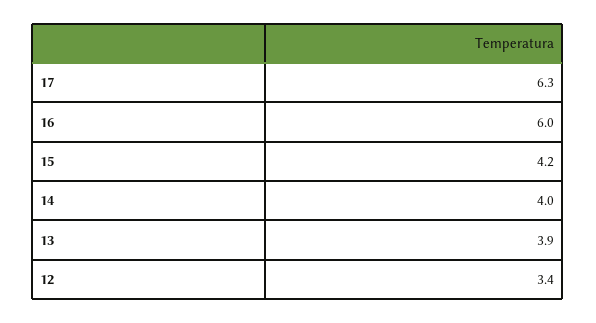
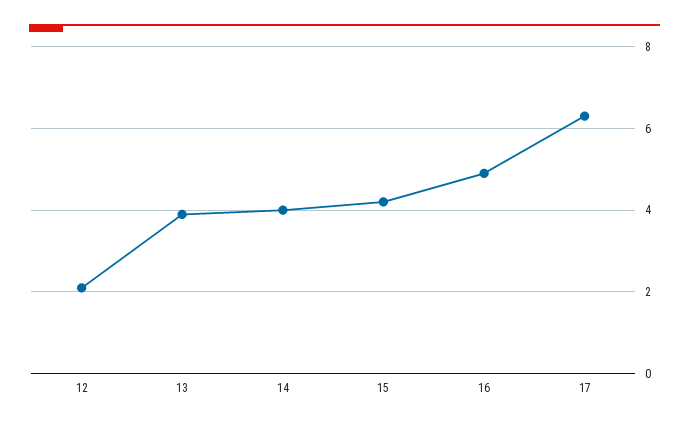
  {
    "17": 6.3,
-   "16": 6,
+   "16": 5,
    "15": 4.2,
    "14": 4,
    "13": 3.9,
-   "12": 3.4
+   "12": 2
  }

